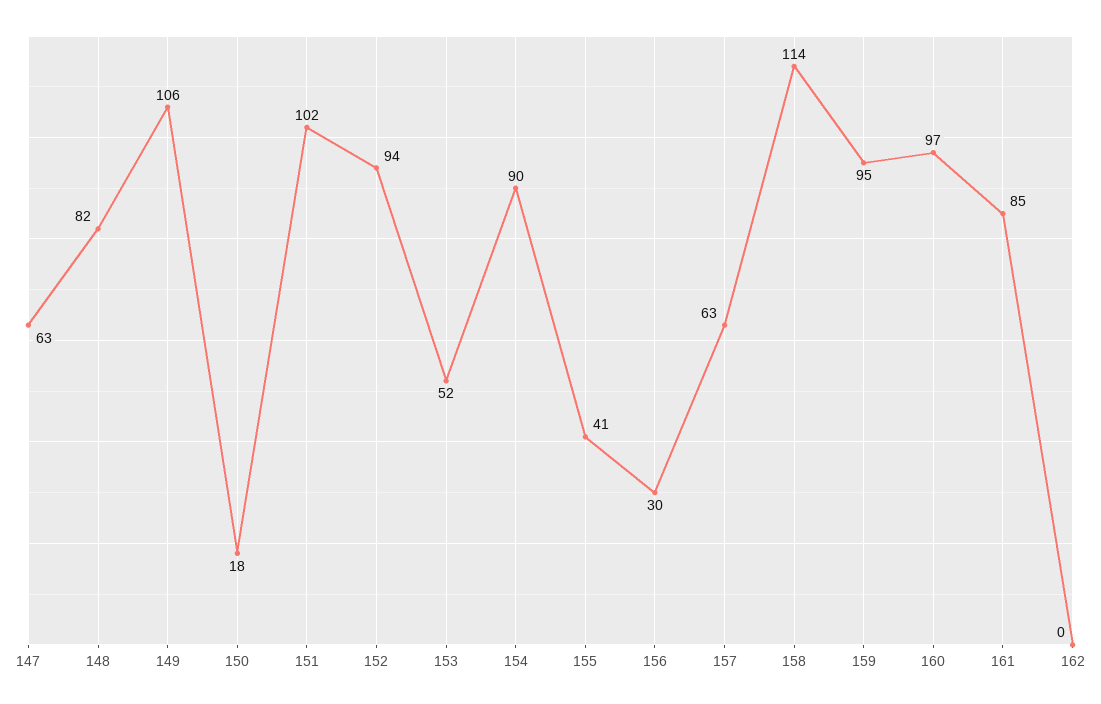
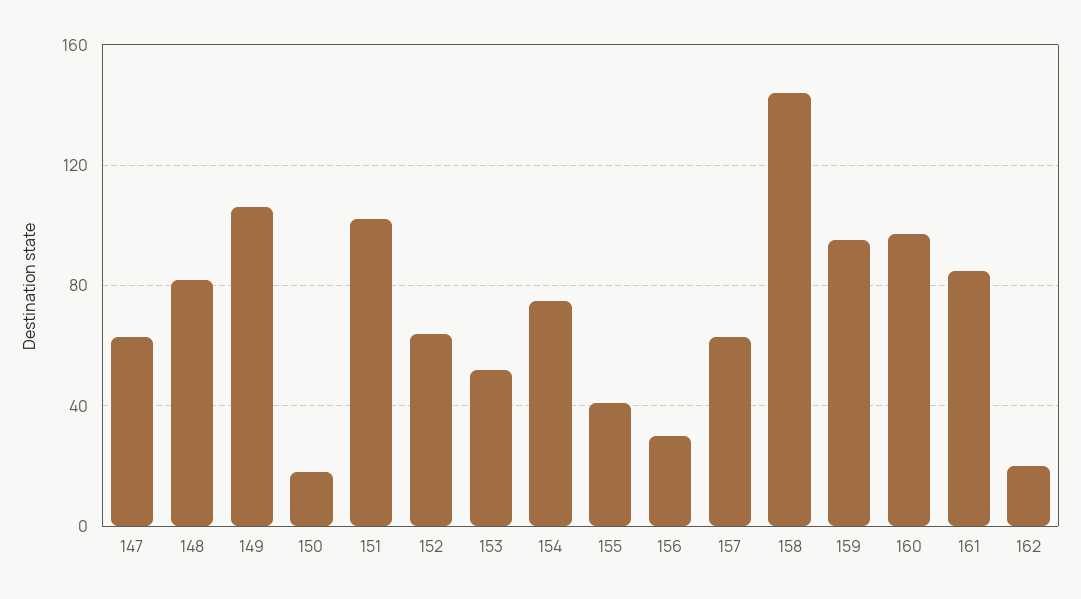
  {
    "147": 63,
    "148": 82,
    "149": 106,
    "150": 18,
    "151": 102,
-   "152": 94,
+   "152": 65,
    "153": 52,
-   "154": 90,
+   "154": 75,
    "155": 41,
    "156": 30,
    "157": 63,
-   "158": 114,
+   "158": 145,
    "159": 95,
    "160": 97,
    "161": 85,
-   "162": 0
+   "162": 20
  }

